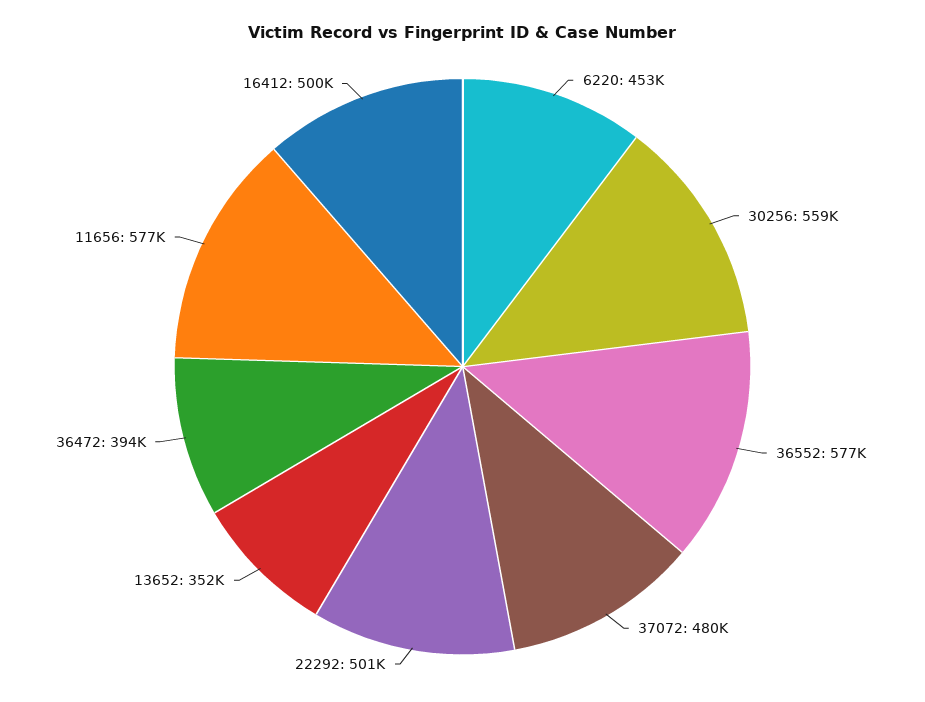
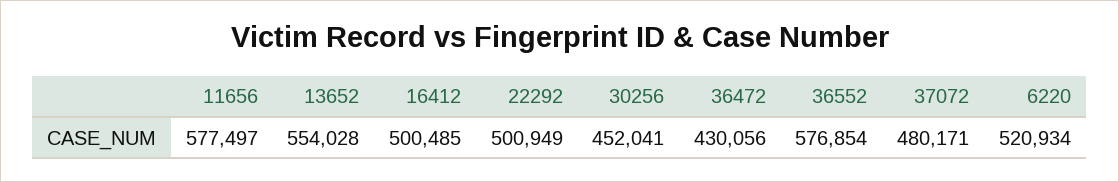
  {
-   "6220": 453000,
+   "6220": 520934,
-   "30256": 559000,
+   "30256": 452041,
    "36552": 576854,
    "37072": 480171,
    "22292": 500949,
-   "13652": 352000,
+   "13652": 554028,
-   "36472": 394000,
+   "36472": 430056,
    "11656": 577497,
    "16412": 500485
  }

